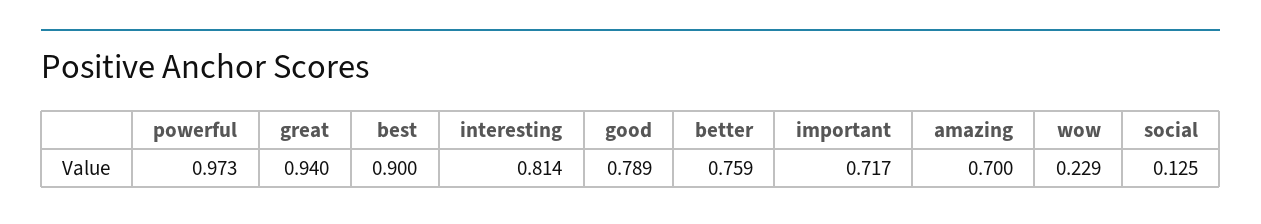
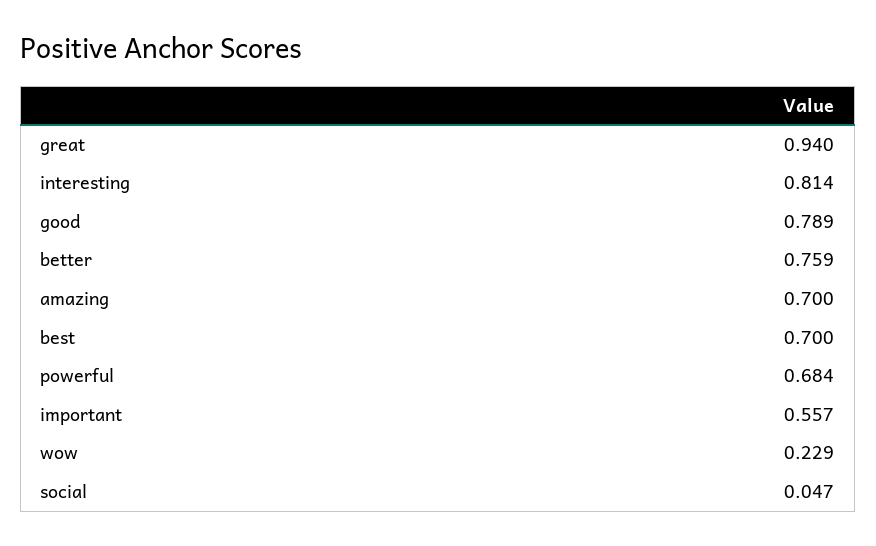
  {
-   "powerful": 0.973,
+   "powerful": 0.684,
    "great": 0.94,
-   "best": 0.9,
+   "best": 0.7,
    "interesting": 0.814,
    "good": 0.789,
    "better": 0.759,
-   "important": 0.717,
+   "important": 0.557,
    "amazing": 0.7,
    "wow": 0.229,
-   "social": 0.125
+   "social": 0.047
  }

